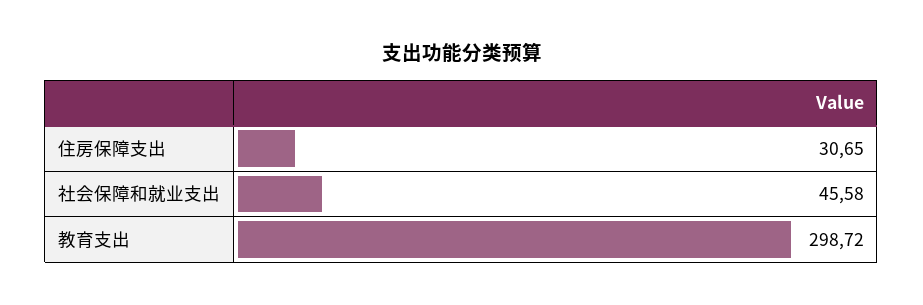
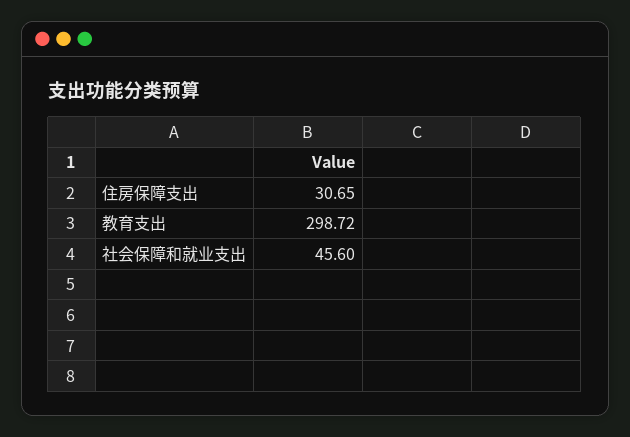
  {
    "住房保障支出": 30.65,
-   "社会保障和就业支出": 45.58,
+   "社会保障和就业支出": 45.6,
    "教育支出": 298.72
  }

